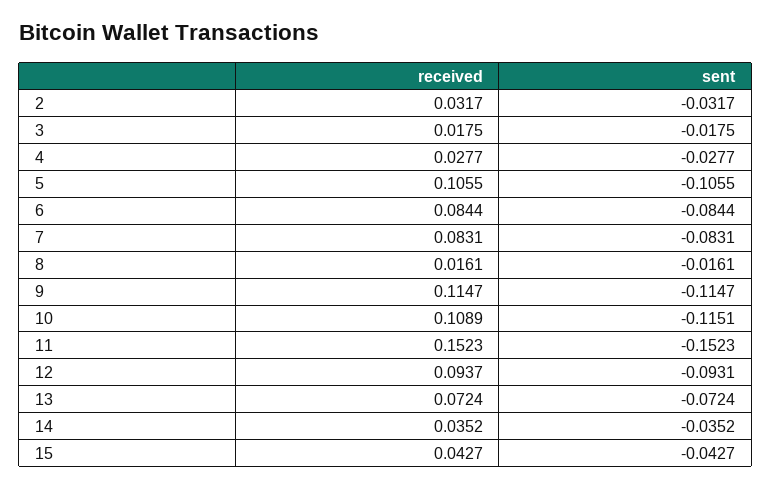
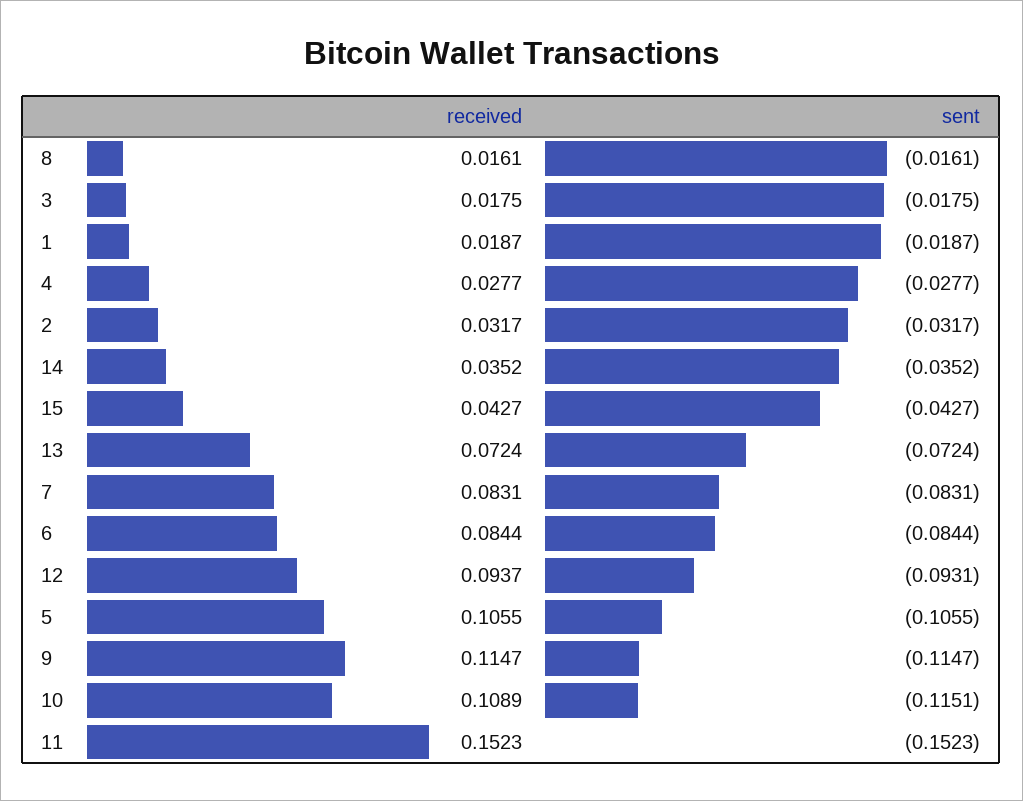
  {
    "received": {
      "2": 0.0317,
      "3": 0.0175,
      "4": 0.0277,
      "5": 0.1055,
      "6": 0.0844,
      "7": 0.0831,
      "8": 0.0161,
      "9": 0.1147,
      "10": 0.1089,
      "11": 0.1523,
      "12": 0.0937,
      "13": 0.0724,
      "14": 0.0352,
-     "15": 0.0427
+     "15": 0.0427,
+     "1": 0.0187
    },
    "sent": {
      "2": -0.0317,
      "3": -0.0175,
      "4": -0.0277,
      "5": -0.1055,
      "6": -0.0844,
      "7": -0.0831,
      "8": -0.0161,
      "9": -0.1147,
      "10": -0.1151,
      "11": -0.1523,
      "12": -0.0931,
      "13": -0.0724,
      "14": -0.0352,
-     "15": -0.0427
+     "15": -0.0427,
+     "1": -0.0187
    }
  }

